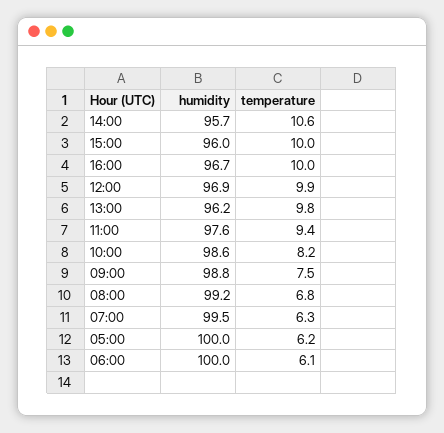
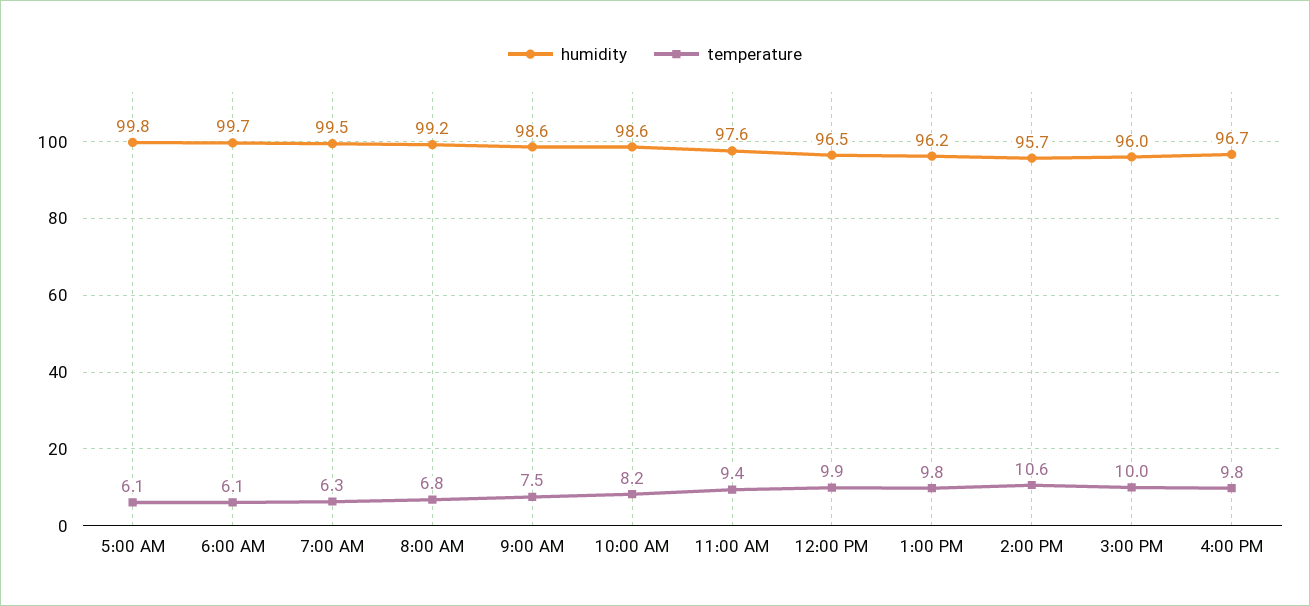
  {
    "humidity": {
      "14:00": 95.7,
      "15:00": 96,
      "16:00": 96.7,
-     "12:00": 96.9,
+     "12:00": 96.5,
      "13:00": 96.2,
      "11:00": 97.6,
      "10:00": 98.6,
-     "09:00": 98.8,
+     "09:00": 98.6,
      "08:00": 99.2,
      "07:00": 99.5,
-     "05:00": 100,
+     "05:00": 99.8,
-     "06:00": 100
+     "06:00": 99.7
    },
    "temperature": {
      "14:00": 10.6,
      "15:00": 10,
-     "16:00": 10,
+     "16:00": 9.8,
      "12:00": 9.9,
      "13:00": 9.8,
      "11:00": 9.4,
      "10:00": 8.2,
      "09:00": 7.5,
      "08:00": 6.8,
      "07:00": 6.3,
-     "05:00": 6.2,
+     "05:00": 6.1,
      "06:00": 6.1
    }
  }

